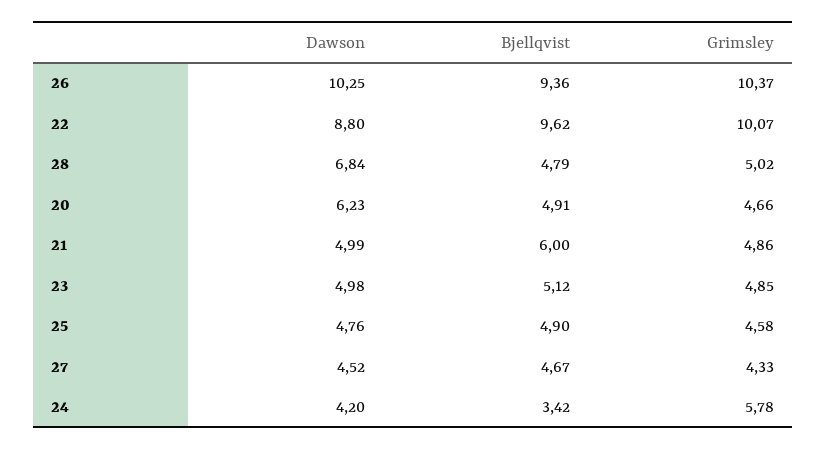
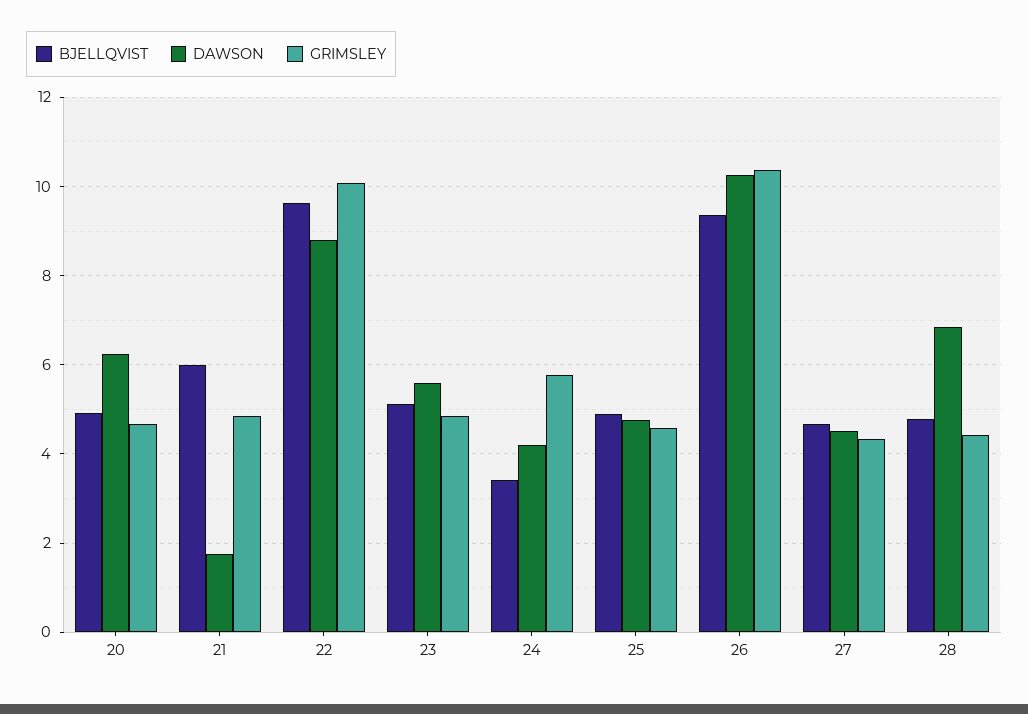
  {
    "Dawson": {
      "26": 10.25,
      "22": 8.8,
      "28": 6.84,
      "20": 6.23,
-     "21": 4.99,
+     "21": 1.8,
-     "23": 4.98,
+     "23": 5.6,
      "25": 4.76,
      "27": 4.52,
      "24": 4.2
    },
    "Bjellqvist": {
      "26": 9.36,
      "22": 9.62,
      "28": 4.79,
      "20": 4.91,
      "21": 6,
      "23": 5.12,
      "25": 4.9,
      "27": 4.67,
      "24": 3.42
    },
    "Grimsley": {
      "26": 10.37,
      "22": 10.07,
-     "28": 5.02,
+     "28": 4.4,
      "20": 4.66,
      "21": 4.86,
      "23": 4.85,
      "25": 4.58,
      "27": 4.33,
      "24": 5.78
    }
  }

